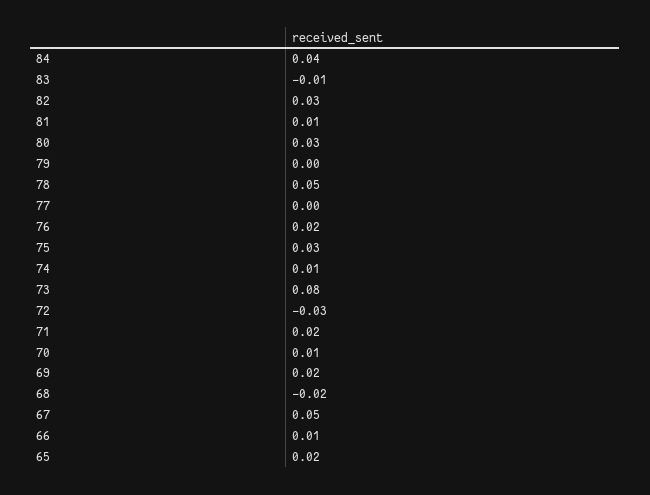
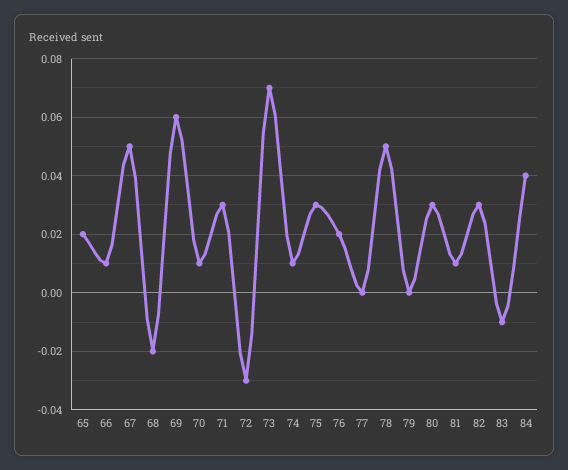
  {
    "84": 0.04,
    "83": -0.01,
    "82": 0.03,
    "81": 0.01,
    "80": 0.03,
    "79": 0,
    "78": 0.05,
    "77": 0,
    "76": 0.02,
    "75": 0.03,
    "74": 0.01,
-   "73": 0.08,
+   "73": 0.07,
    "72": -0.03,
-   "71": 0.02,
+   "71": 0.03,
    "70": 0.01,
-   "69": 0.02,
+   "69": 0.06,
    "68": -0.02,
    "67": 0.05,
    "66": 0.01,
    "65": 0.02
  }

